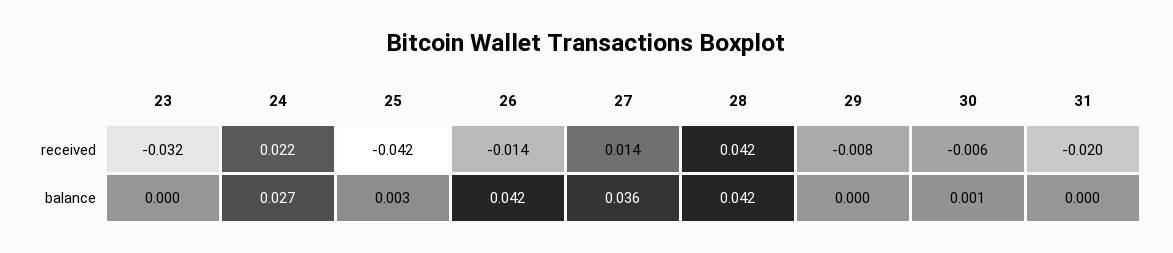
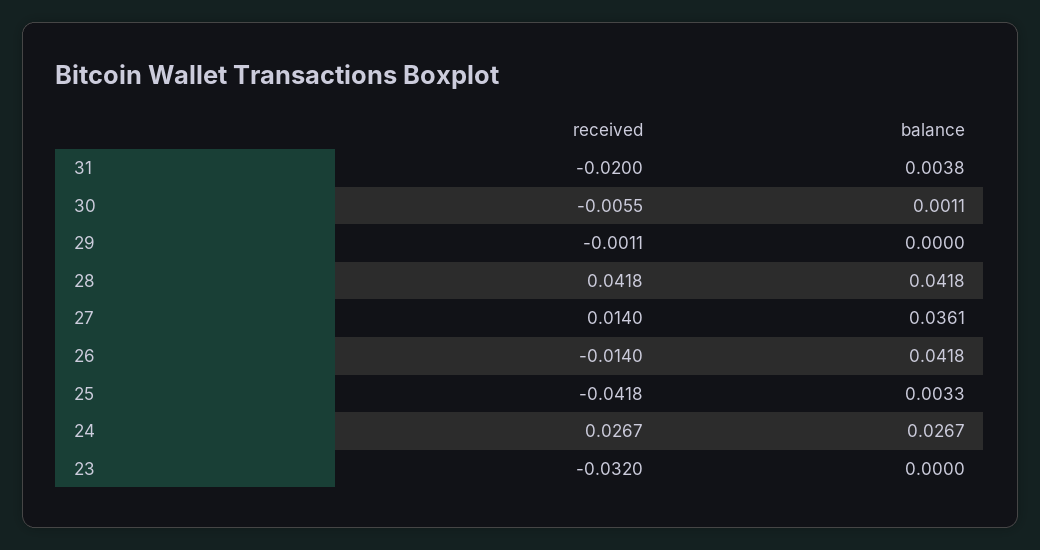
  {
    "23": {
      "received": -0.032,
      "balance": 0
    },
    "24": {
-     "received": 0.022,
+     "received": 0.0267,
      "balance": 0.0267
    },
    "25": {
      "received": -0.0418,
      "balance": 0.0033
    },
    "26": {
      "received": -0.014,
      "balance": 0.0418
    },
    "27": {
      "received": 0.014,
      "balance": 0.0361
    },
    "28": {
      "received": 0.0418,
      "balance": 0.0418
    },
    "29": {
-     "received": -0.008,
+     "received": -0.0011,
      "balance": 0
    },
    "30": {
      "received": -0.0055,
      "balance": 0.0011
    },
    "31": {
      "received": -0.02,
-     "balance": 0
+     "balance": 0.0038
    }
  }

